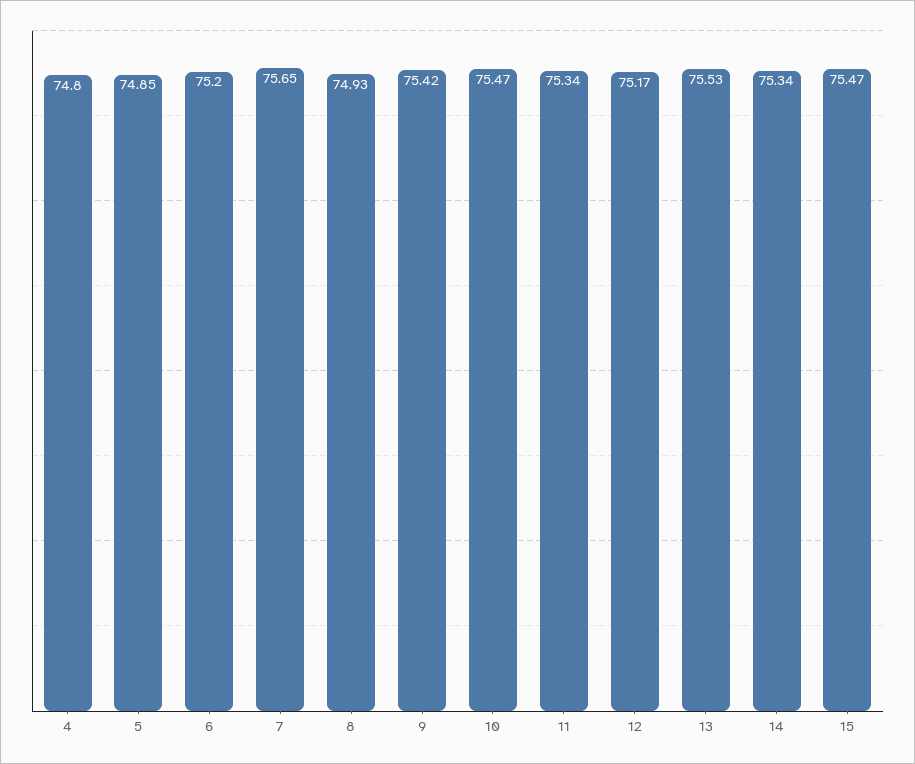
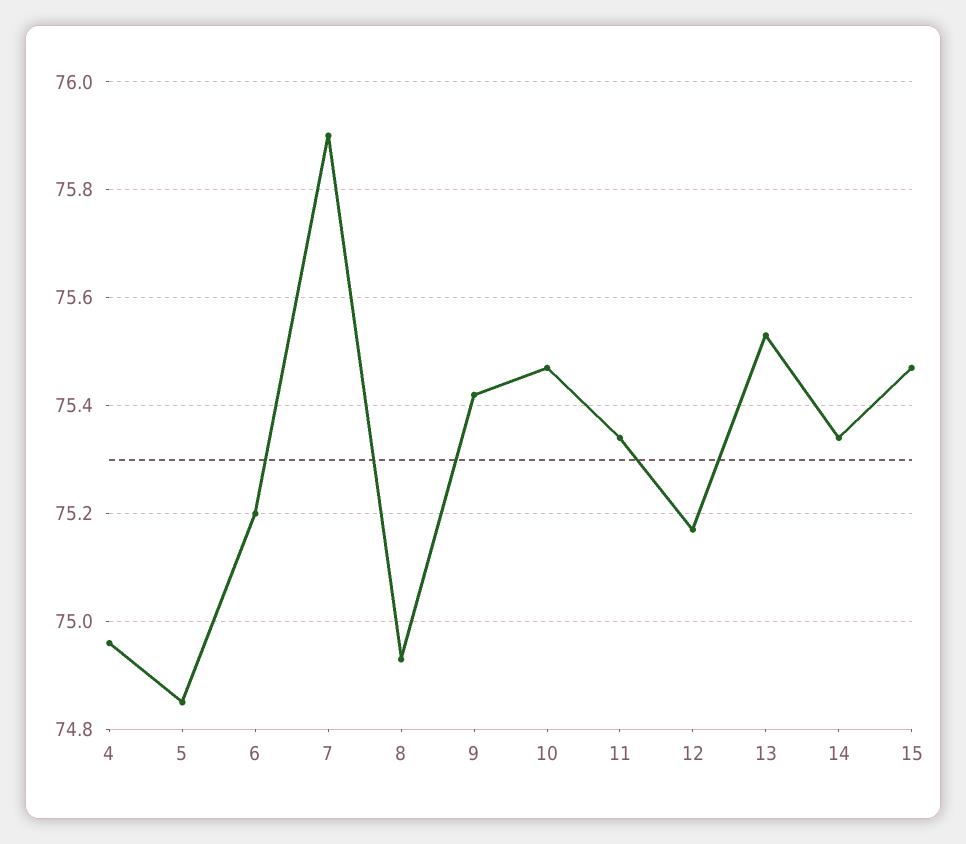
  {
-   "4": 74.8,
+   "4": 74.95,
    "5": 74.85,
    "6": 75.2,
-   "7": 75.65,
+   "7": 75.9,
    "8": 74.93,
    "9": 75.42,
    "10": 75.47,
    "11": 75.34,
    "12": 75.17,
    "13": 75.53,
    "14": 75.34,
    "15": 75.47
  }

